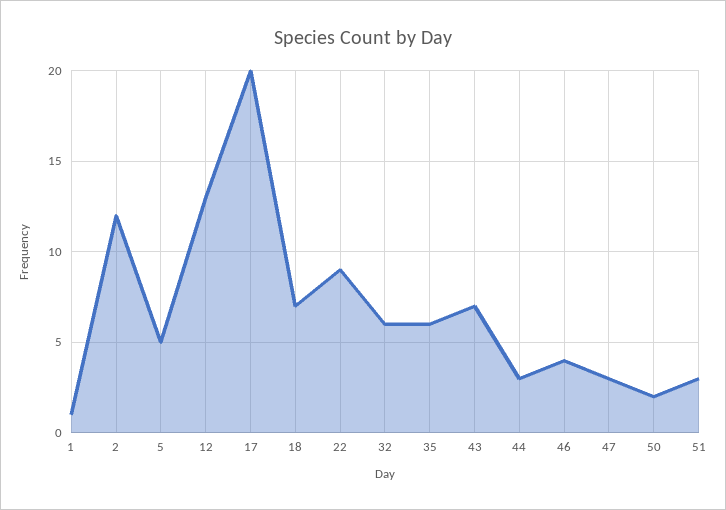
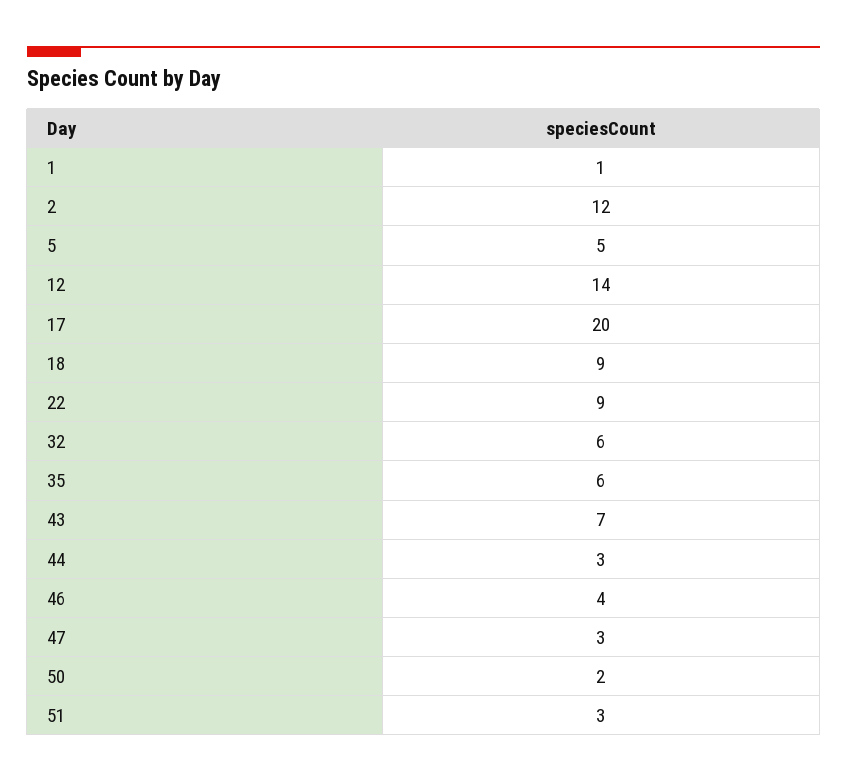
  {
    "1": 1,
    "2": 12,
    "5": 5,
-   "12": 13,
+   "12": 14,
    "17": 20,
-   "18": 7,
+   "18": 9,
    "22": 9,
    "32": 6,
    "35": 6,
    "43": 7,
    "44": 3,
    "46": 4,
    "47": 3,
    "50": 2,
    "51": 3
  }

